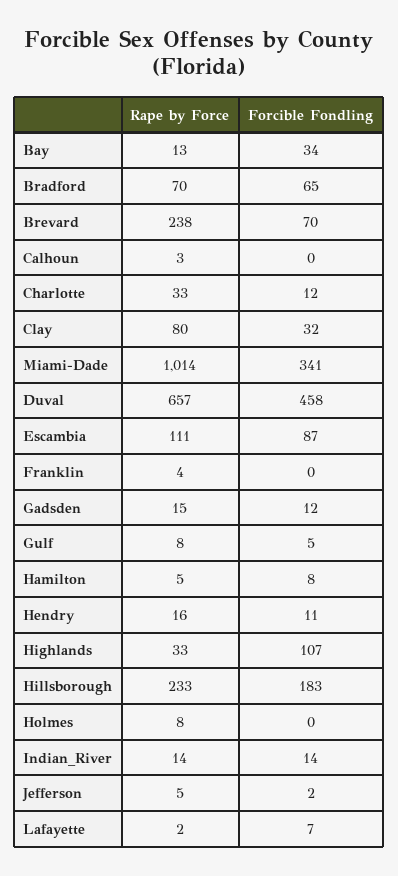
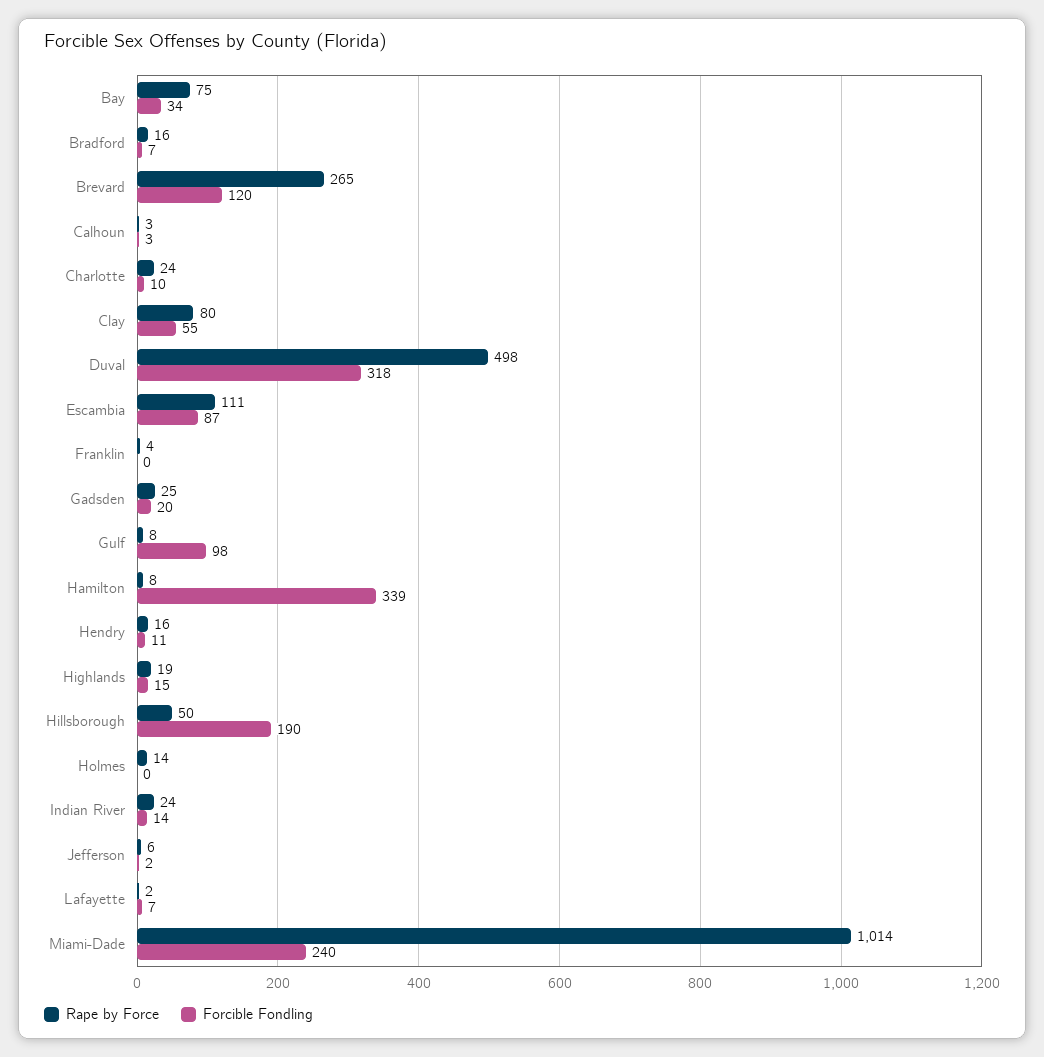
  {
    "Rape by Force": {
-     "Bay": 13,
+     "Bay": 75,
-     "Bradford": 70,
+     "Bradford": 16,
-     "Brevard": 238,
+     "Brevard": 265,
      "Calhoun": 3,
-     "Charlotte": 33,
+     "Charlotte": 24,
      "Clay": 80,
      "Miami-Dade": 1014,
-     "Duval": 657,
+     "Duval": 498,
      "Escambia": 111,
      "Franklin": 4,
-     "Gadsden": 15,
+     "Gadsden": 25,
      "Gulf": 8,
-     "Hamilton": 5,
+     "Hamilton": 8,
      "Hendry": 16,
-     "Highlands": 33,
+     "Highlands": 19,
-     "Hillsborough": 233,
+     "Hillsborough": 50,
-     "Holmes": 8,
+     "Holmes": 14,
-     "Indian_River": 14,
+     "Indian_River": 24,
-     "Jefferson": 5,
+     "Jefferson": 6,
      "Lafayette": 2
    },
    "Forcible Fondling": {
      "Bay": 34,
-     "Bradford": 65,
+     "Bradford": 7,
-     "Brevard": 70,
+     "Brevard": 120,
-     "Calhoun": 0,
+     "Calhoun": 3,
-     "Charlotte": 12,
+     "Charlotte": 10,
-     "Clay": 32,
+     "Clay": 55,
-     "Miami-Dade": 341,
+     "Miami-Dade": 240,
-     "Duval": 458,
+     "Duval": 318,
      "Escambia": 87,
      "Franklin": 0,
-     "Gadsden": 12,
+     "Gadsden": 20,
-     "Gulf": 5,
+     "Gulf": 98,
-     "Hamilton": 8,
+     "Hamilton": 339,
      "Hendry": 11,
-     "Highlands": 107,
+     "Highlands": 15,
-     "Hillsborough": 183,
+     "Hillsborough": 190,
      "Holmes": 0,
      "Indian_River": 14,
      "Jefferson": 2,
      "Lafayette": 7
    }
  }

